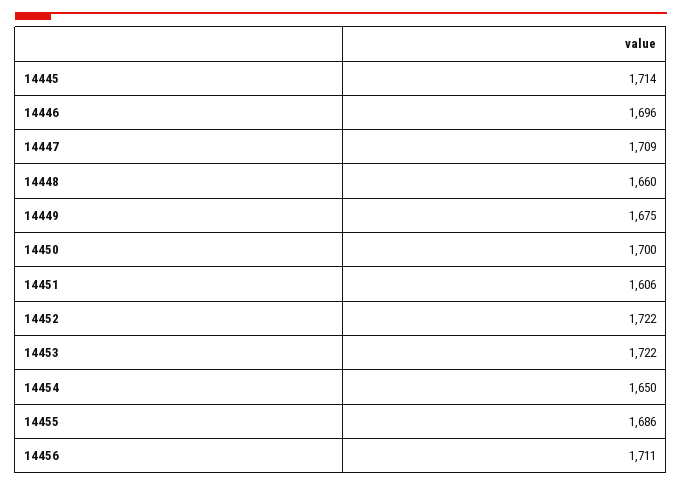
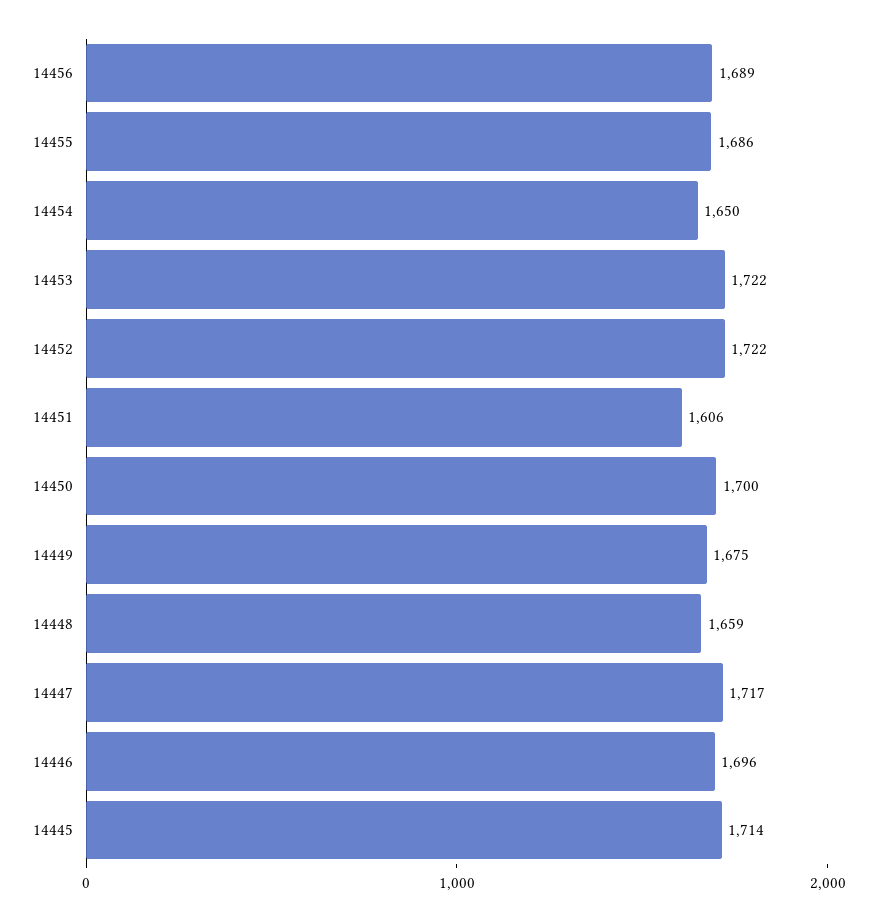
  {
    "14445": 1714,
    "14446": 1696,
-   "14447": 1709,
+   "14447": 1717,
-   "14448": 1660,
+   "14448": 1659,
    "14449": 1675,
    "14450": 1700,
    "14451": 1606,
    "14452": 1722,
    "14453": 1722,
    "14454": 1650,
    "14455": 1686,
-   "14456": 1711
+   "14456": 1689
  }

